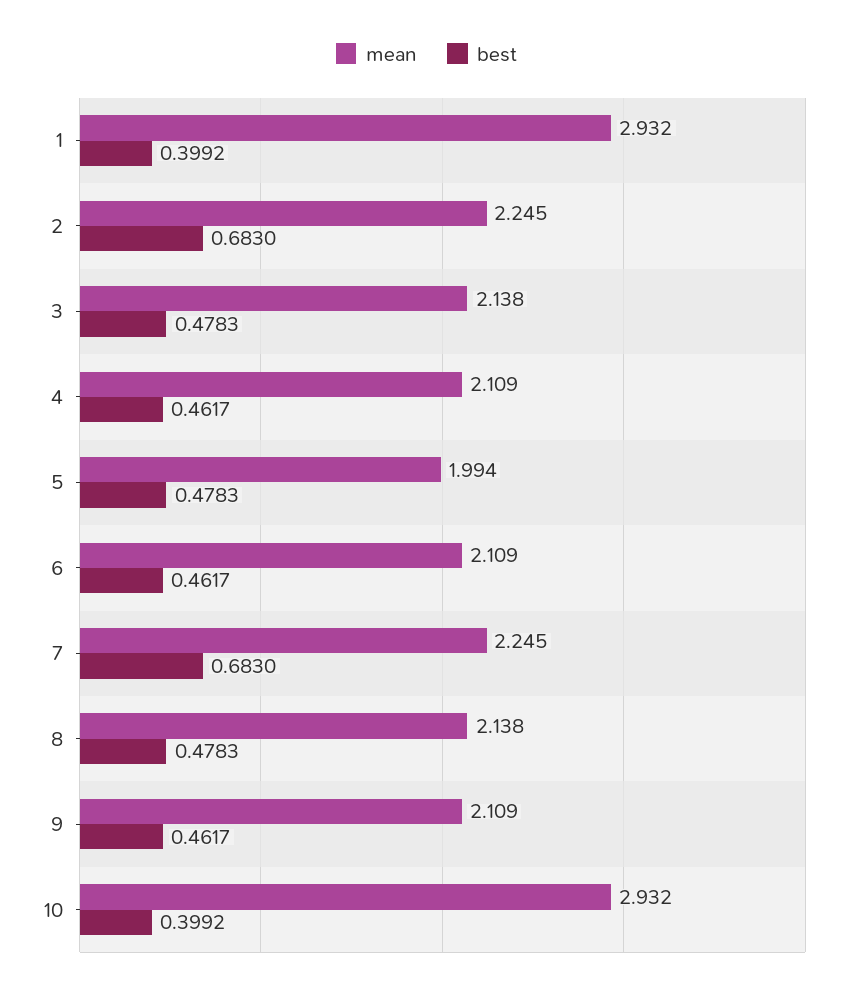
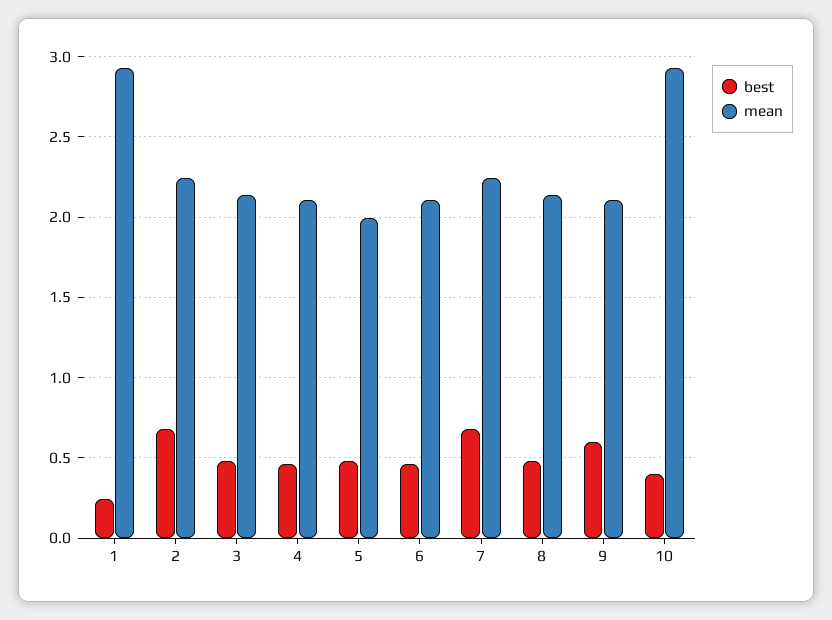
  {
    "mean": {
      "1": 2.932,
      "2": 2.245,
      "3": 2.138,
      "4": 2.109,
      "5": 1.994,
      "6": 2.109,
      "7": 2.245,
      "8": 2.138,
      "9": 2.109,
      "10": 2.932
    },
    "best": {
-     "1": 0.3992,
+     "1": 0.25,
      "2": 0.683,
      "3": 0.4783,
      "4": 0.4617,
      "5": 0.4783,
      "6": 0.4617,
      "7": 0.683,
      "8": 0.4783,
-     "9": 0.4617,
+     "9": 0.6,
      "10": 0.3992
    }
  }

